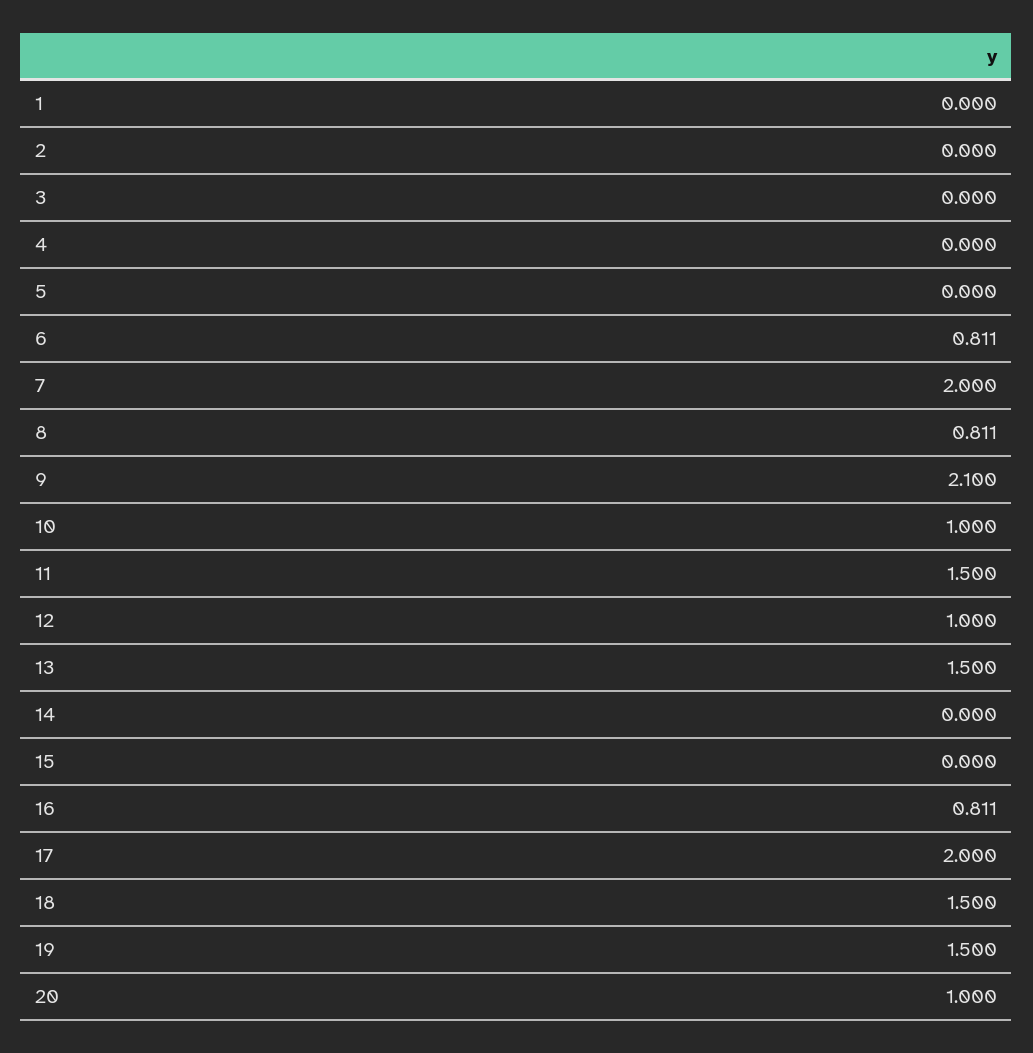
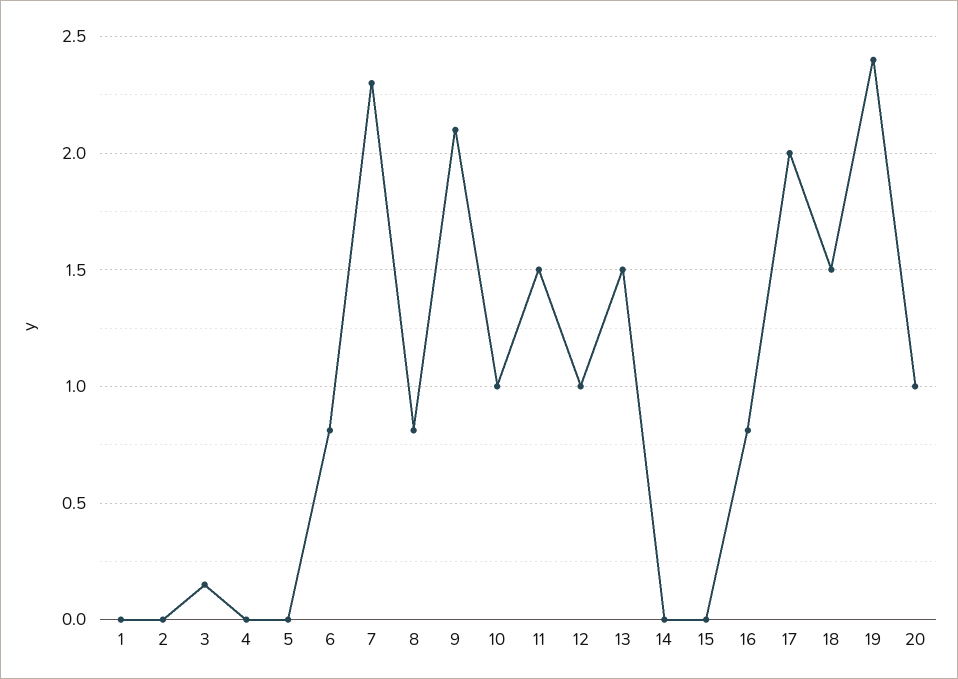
  {
    "1": 0,
    "2": 0,
-   "3": 0,
+   "3": 0.15,
    "4": 0,
    "5": 0,
    "6": 0.811,
-   "7": 2,
+   "7": 2.3,
    "8": 0.811,
    "9": 2.1,
    "10": 1,
    "11": 1.5,
    "12": 1,
    "13": 1.5,
    "14": 0,
    "15": 0,
    "16": 0.811,
    "17": 2,
    "18": 1.5,
-   "19": 1.5,
+   "19": 2.4,
    "20": 1
  }

